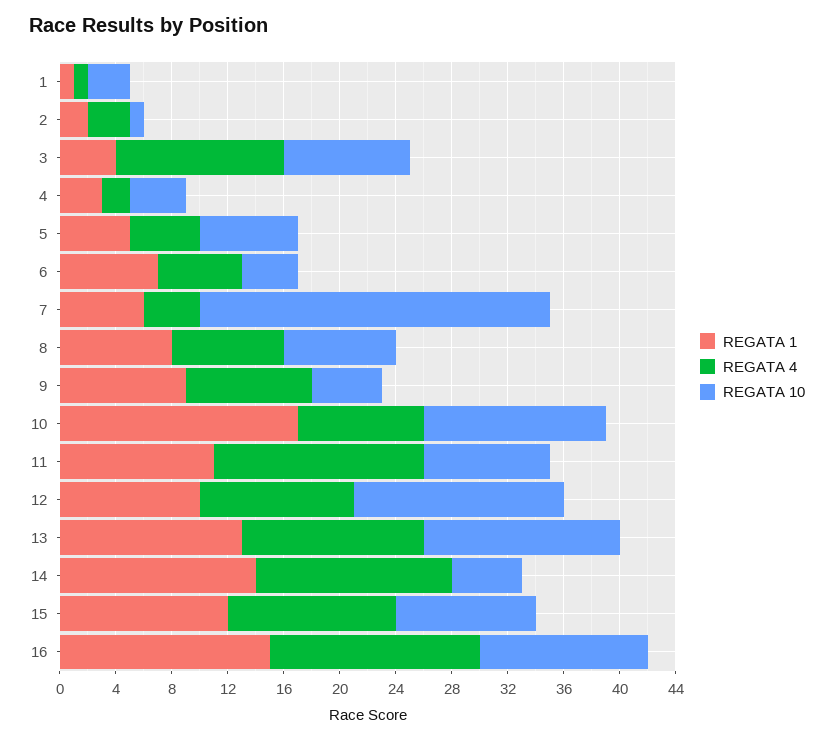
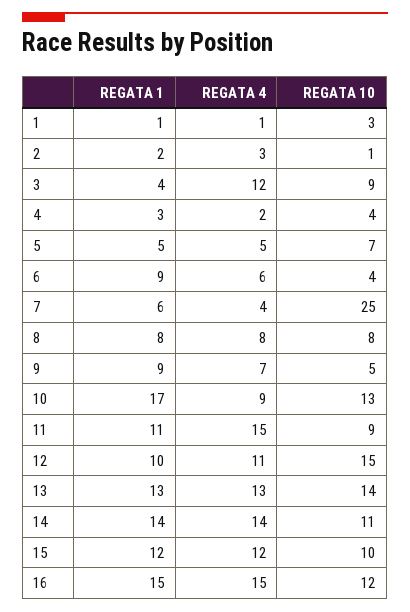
  {
    "REGATA 1": {
      "1": 1,
      "2": 2,
      "3": 4,
      "4": 3,
      "5": 5,
-     "6": 7,
+     "6": 9,
      "7": 6,
      "8": 8,
      "9": 9,
      "10": 17,
      "11": 11,
      "12": 10,
      "13": 13,
      "14": 14,
      "15": 12,
      "16": 15
    },
    "REGATA 4": {
      "1": 1,
      "2": 3,
      "3": 12,
      "4": 2,
      "5": 5,
      "6": 6,
      "7": 4,
      "8": 8,
-     "9": 9,
+     "9": 7,
      "10": 9,
      "11": 15,
      "12": 11,
      "13": 13,
      "14": 14,
      "15": 12,
      "16": 15
    },
    "REGATA 10": {
      "1": 3,
      "2": 1,
      "3": 9,
      "4": 4,
      "5": 7,
      "6": 4,
      "7": 25,
      "8": 8,
      "9": 5,
      "10": 13,
      "11": 9,
      "12": 15,
      "13": 14,
-     "14": 5,
+     "14": 11,
      "15": 10,
      "16": 12
    }
  }

